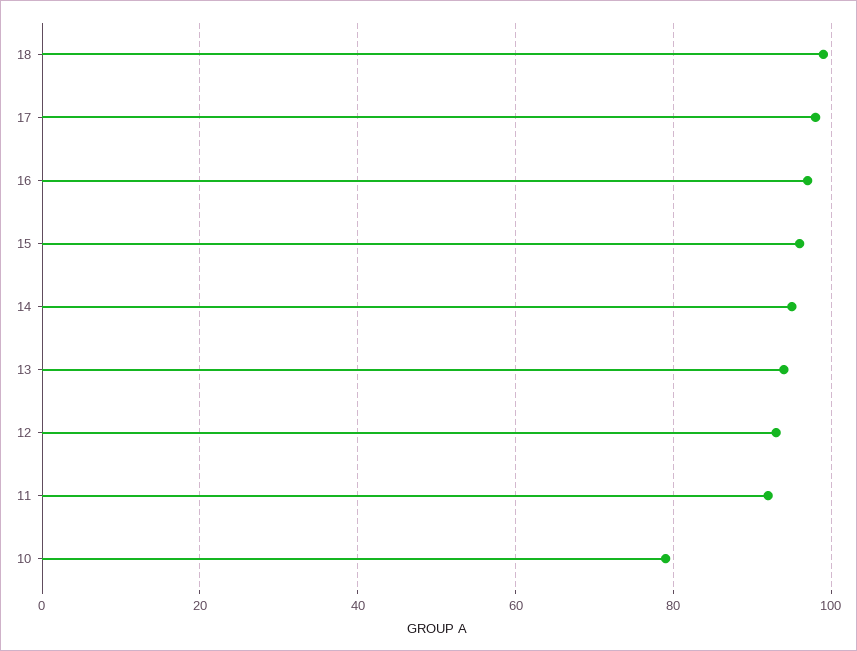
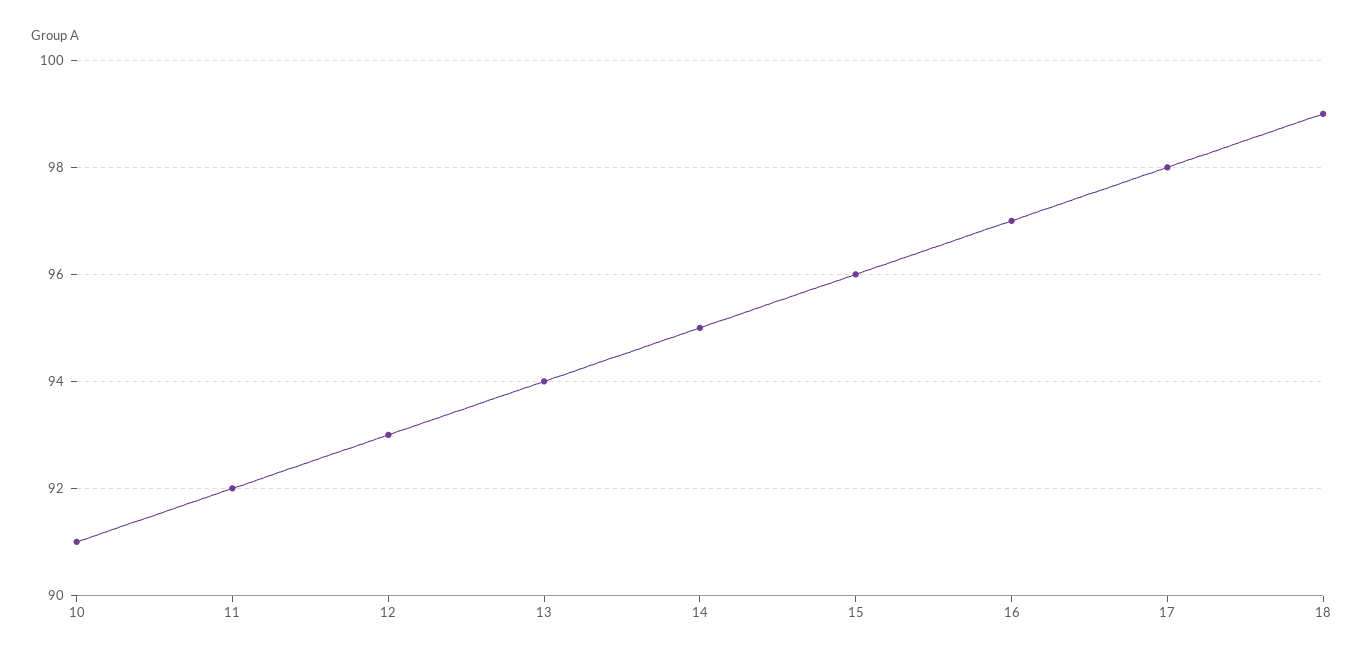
  {
    "18": 99,
    "17": 98,
    "16": 97,
    "15": 96,
    "14": 95,
    "13": 94,
    "12": 93,
    "11": 92,
-   "10": 80
+   "10": 91
  }

